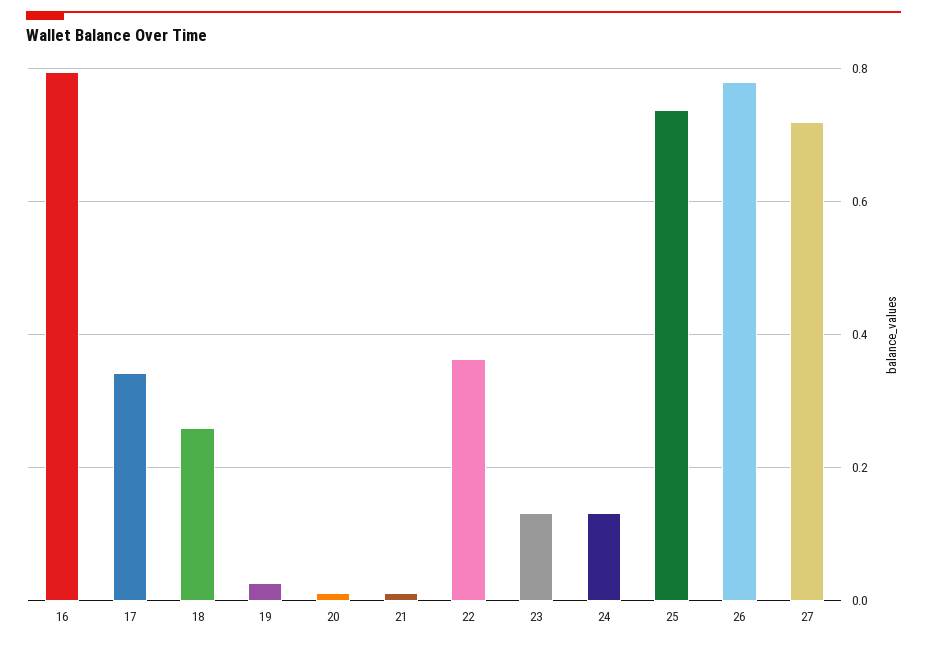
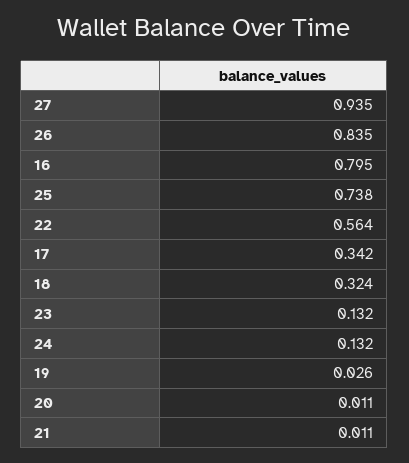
  {
    "16": 0.795,
    "17": 0.342,
-   "18": 0.26,
+   "18": 0.324,
    "19": 0.026,
    "20": 0.011,
    "21": 0.011,
-   "22": 0.36,
+   "22": 0.564,
    "23": 0.132,
    "24": 0.132,
    "25": 0.738,
-   "26": 0.78,
+   "26": 0.835,
-   "27": 0.72
+   "27": 0.935
  }

